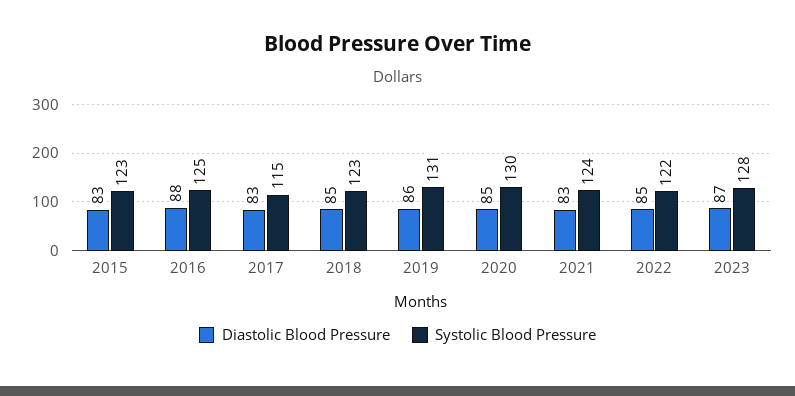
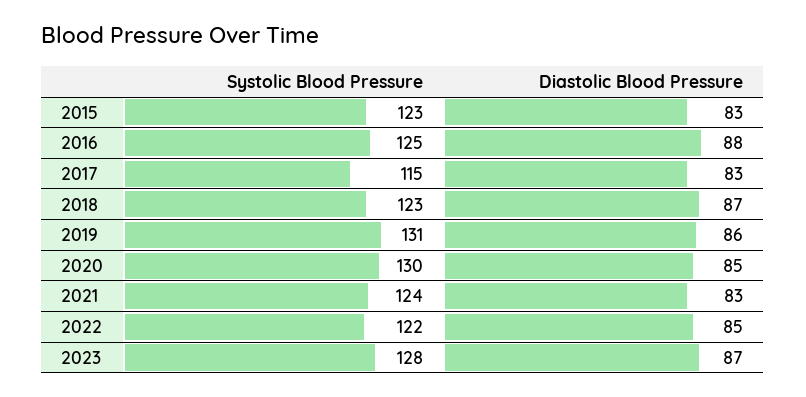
  {
    "Diastolic Blood Pressure": {
      "2015": 83,
      "2016": 88,
      "2017": 83,
-     "2018": 85,
+     "2018": 87,
      "2019": 86,
      "2020": 85,
      "2021": 83,
      "2022": 85,
      "2023": 87
    },
    "Systolic Blood Pressure": {
      "2015": 123,
      "2016": 125,
      "2017": 115,
      "2018": 123,
      "2019": 131,
      "2020": 130,
      "2021": 124,
      "2022": 122,
      "2023": 128
    }
  }

